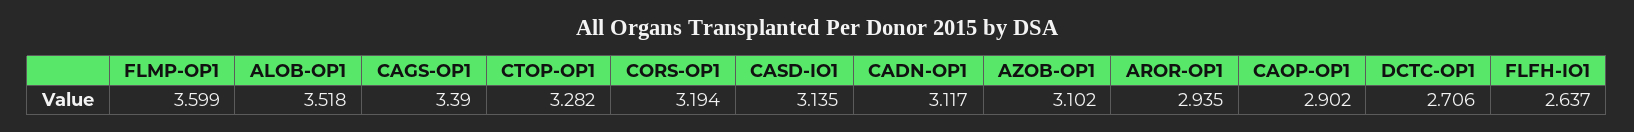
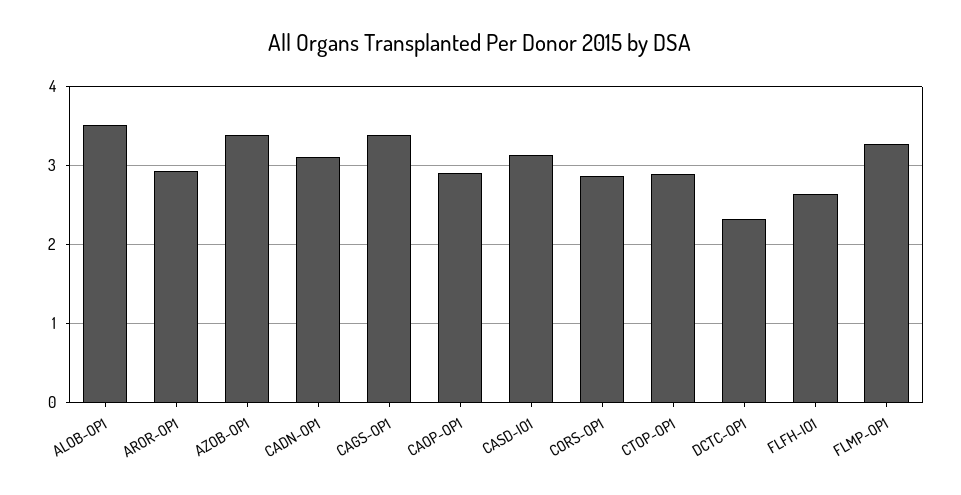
  {
-   "FLMP-OP1": 3.599,
+   "FLMP-OP1": 3.3,
    "ALOB-OP1": 3.518,
    "CAGS-OP1": 3.39,
-   "CTOP-OP1": 3.282,
+   "CTOP-OP1": 2.9,
-   "CORS-OP1": 3.194,
+   "CORS-OP1": 2.9,
    "CASD-IO1": 3.135,
    "CADN-OP1": 3.117,
-   "AZOB-OP1": 3.102,
+   "AZOB-OP1": 3.4,
    "AROR-OP1": 2.935,
    "CAOP-OP1": 2.902,
-   "DCTC-OP1": 2.706,
+   "DCTC-OP1": 2.3,
    "FLFH-IO1": 2.637
  }

